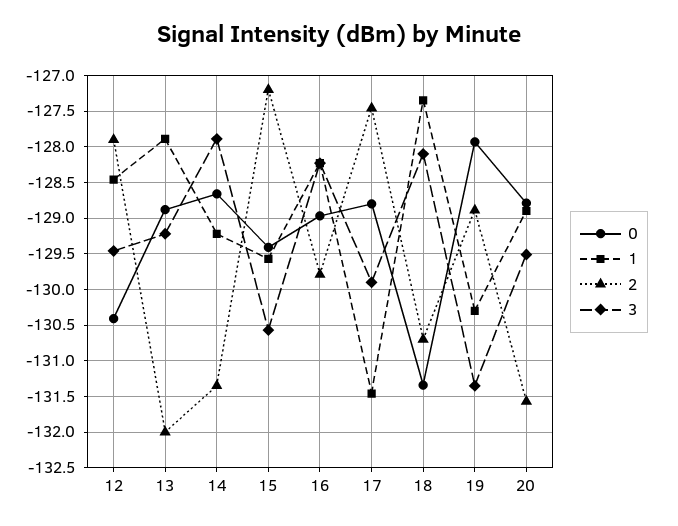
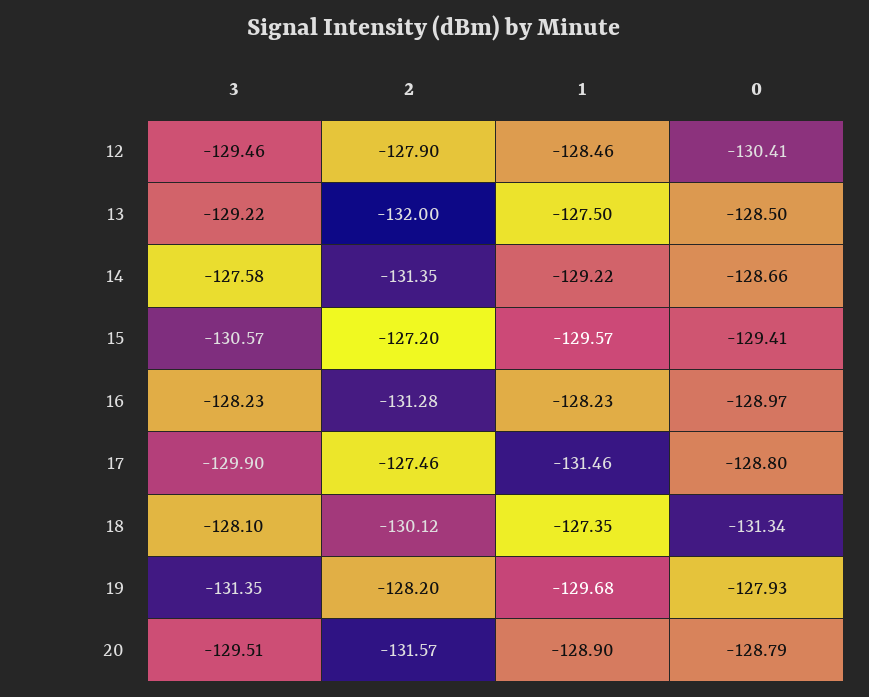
  {
    "0": {
      "12": -130.41,
-     "13": -128.9,
+     "13": -128.5,
      "14": -128.66,
      "15": -129.41,
      "16": -128.97,
      "17": -128.8,
      "18": -131.34,
      "19": -127.93,
      "20": -128.79
    },
    "1": {
      "12": -128.46,
-     "13": -127.9,
+     "13": -127.5,
      "14": -129.22,
      "15": -129.57,
      "16": -128.23,
      "17": -131.46,
      "18": -127.35,
-     "19": -130.3,
+     "19": -129.68,
      "20": -128.9
    },
    "2": {
      "12": -127.9,
      "13": -132,
      "14": -131.35,
      "15": -127.2,
-     "16": -129.8,
+     "16": -131.28,
      "17": -127.46,
-     "18": -130.7,
+     "18": -130.12,
-     "19": -128.9,
+     "19": -128.2,
      "20": -131.57
    },
    "3": {
      "12": -129.46,
      "13": -129.22,
-     "14": -127.9,
+     "14": -127.58,
      "15": -130.57,
      "16": -128.23,
      "17": -129.9,
      "18": -128.1,
      "19": -131.35,
      "20": -129.51
    }
  }

